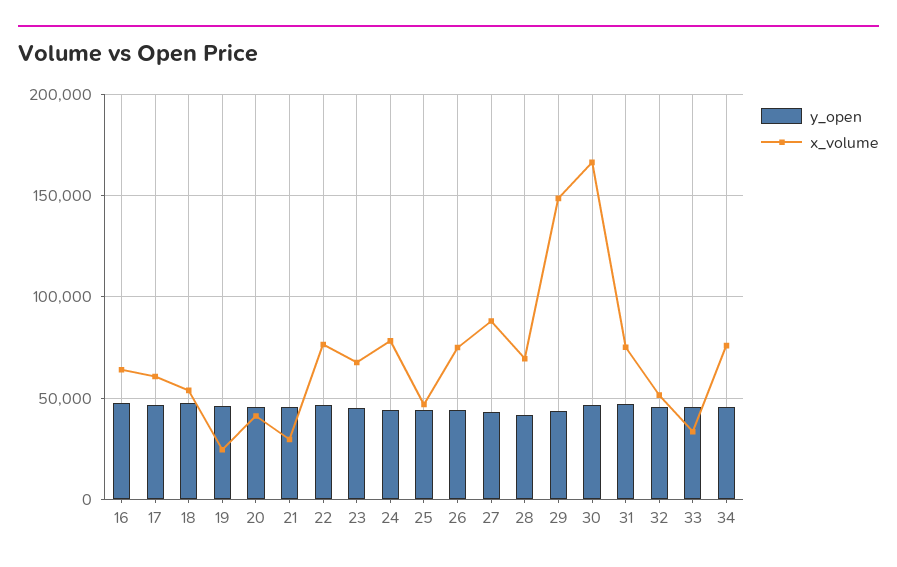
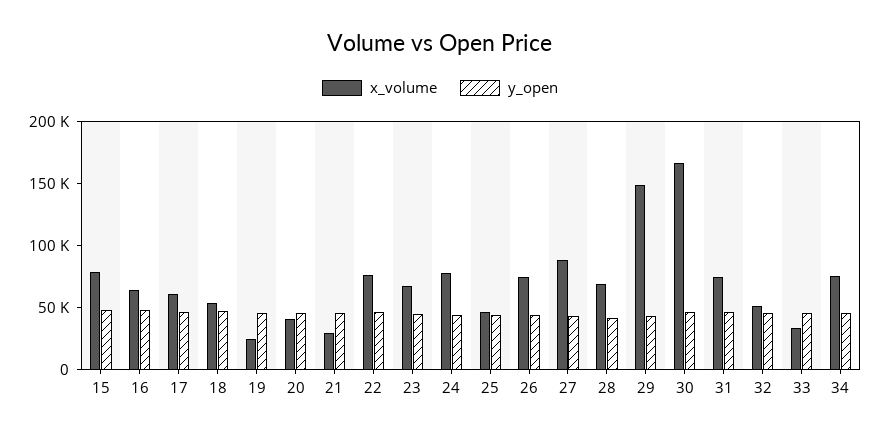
  {
    "y_open": {
      "16": 50000,
      "17": 45000,
      "18": 50000,
      "19": 45000,
      "20": 45000,
      "21": 45000,
      "22": 45000,
      "23": 45000,
      "24": 45000,
      "25": 45000,
      "26": 45000,
      "27": 45000,
      "28": 40000,
      "29": 45000,
      "30": 45000,
      "31": 45000,
      "32": 45000,
      "33": 45000,
-     "34": 45000
+     "34": 45000,
+     "15": 50000
    },
    "x_volume": {
      "16": 65000,
      "17": 60000,
      "18": 55000,
      "19": 25000,
      "20": 40000,
      "21": 30000,
      "22": 75000,
      "23": 70000,
      "24": 80000,
      "25": 45000,
      "26": 75000,
      "27": 90000,
      "28": 70000,
      "29": 150000,
      "30": 165000,
      "31": 75000,
      "32": 50000,
      "33": 35000,
-     "34": 75000
+     "34": 75000,
+     "15": 80000
    }
  }

